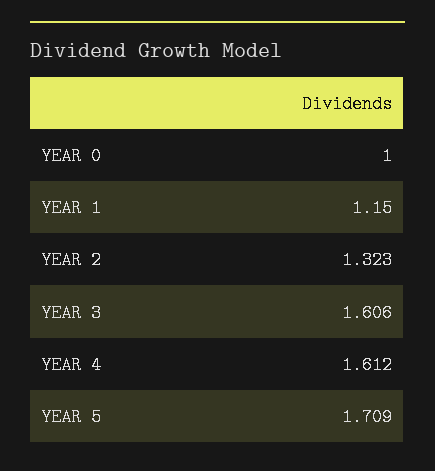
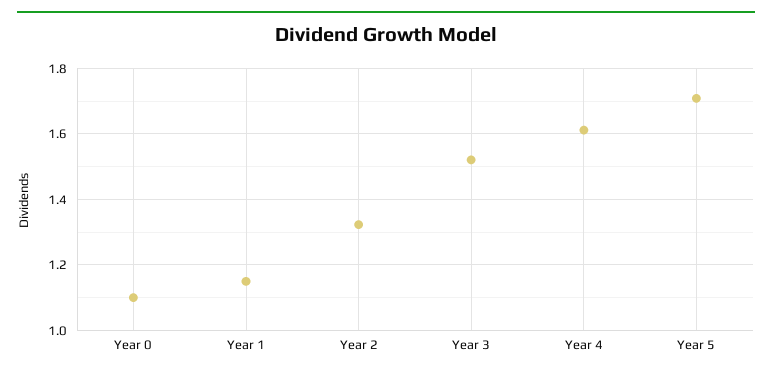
  {
-   "YEAR 0": 1,
+   "YEAR 0": 1.1,
    "YEAR 1": 1.15,
    "YEAR 2": 1.323,
-   "YEAR 3": 1.606,
+   "YEAR 3": 1.52,
    "YEAR 4": 1.612,
    "YEAR 5": 1.709
  }

